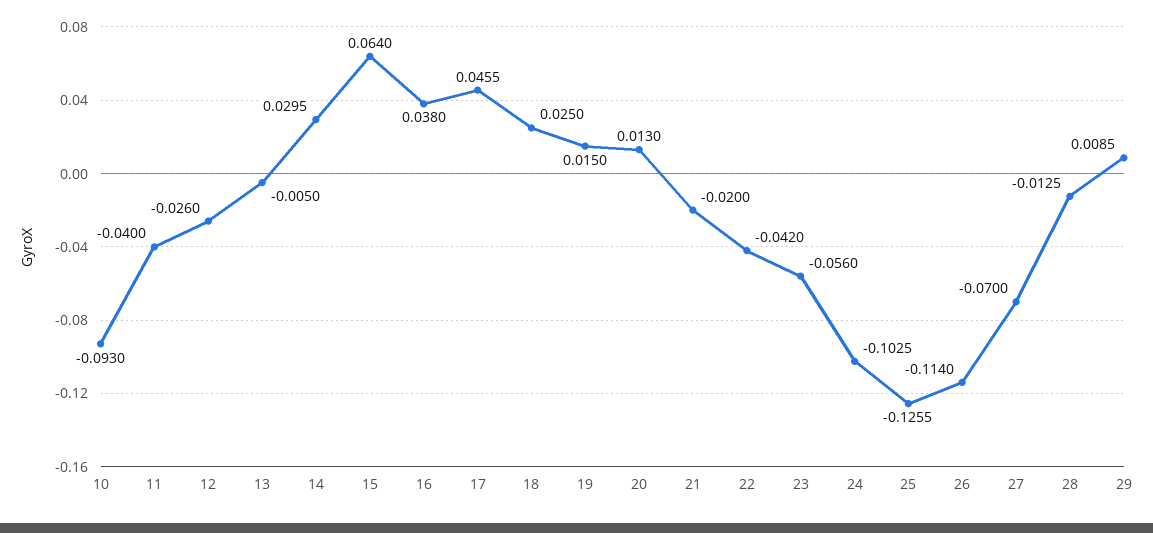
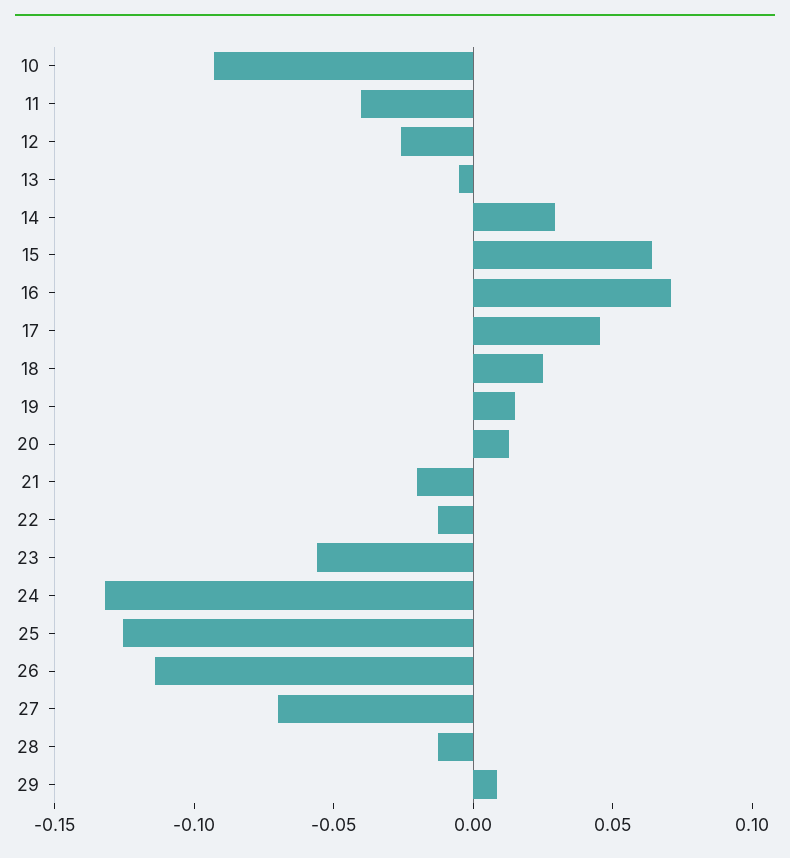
  {
    "10": -0.093,
    "11": -0.04,
    "12": -0.026,
    "13": -0.005,
    "14": 0.0295,
    "15": 0.064,
-   "16": 0.038,
+   "16": 0.07,
    "17": 0.0455,
    "18": 0.025,
    "19": 0.015,
    "20": 0.013,
    "21": -0.02,
-   "22": -0.042,
+   "22": -0.01,
    "23": -0.056,
-   "24": -0.1025,
+   "24": -0.13,
    "25": -0.1255,
    "26": -0.114,
    "27": -0.07,
    "28": -0.0125,
    "29": 0.0085
  }

